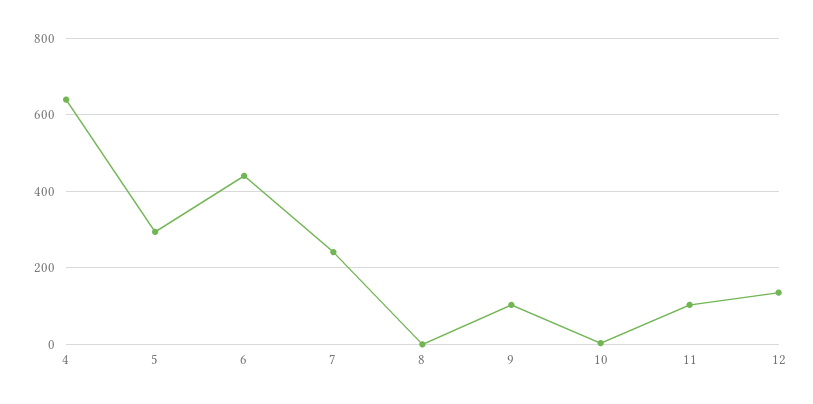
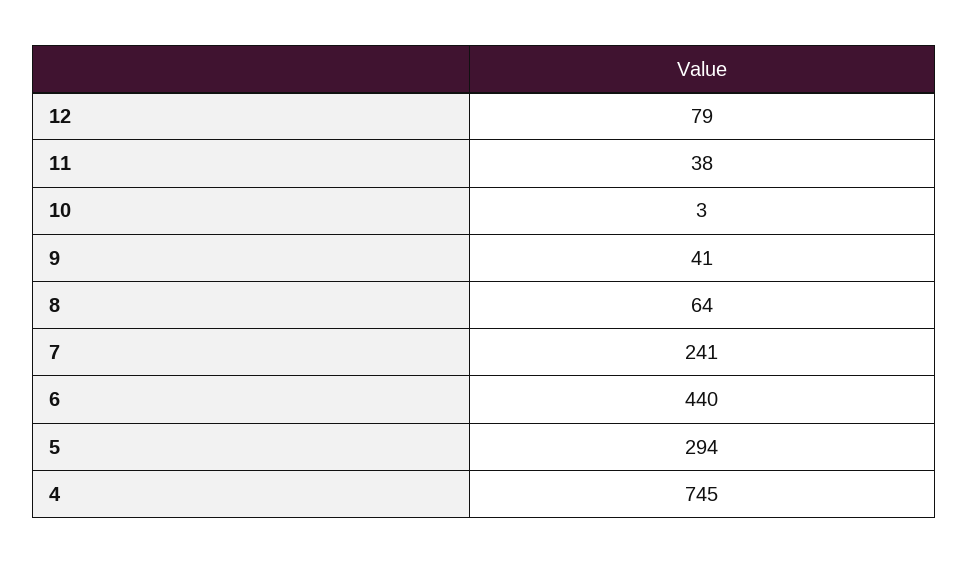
  {
-   "4": 640,
+   "4": 745,
    "5": 294,
    "6": 440,
    "7": 241,
-   "8": 0,
+   "8": 64,
-   "9": 100,
+   "9": 41,
    "10": 3,
-   "11": 100,
+   "11": 38,
-   "12": 140
+   "12": 79
  }

